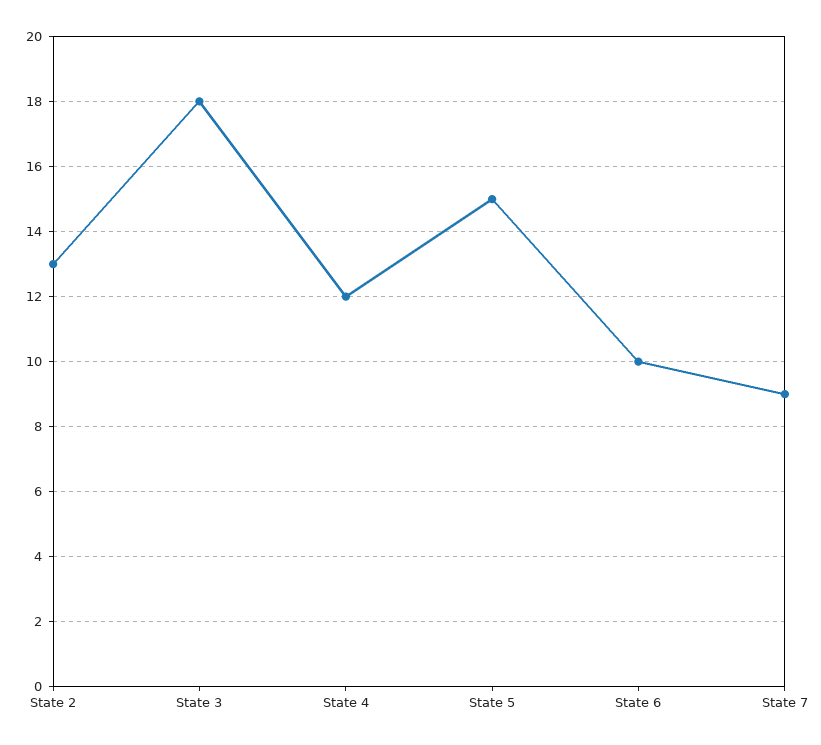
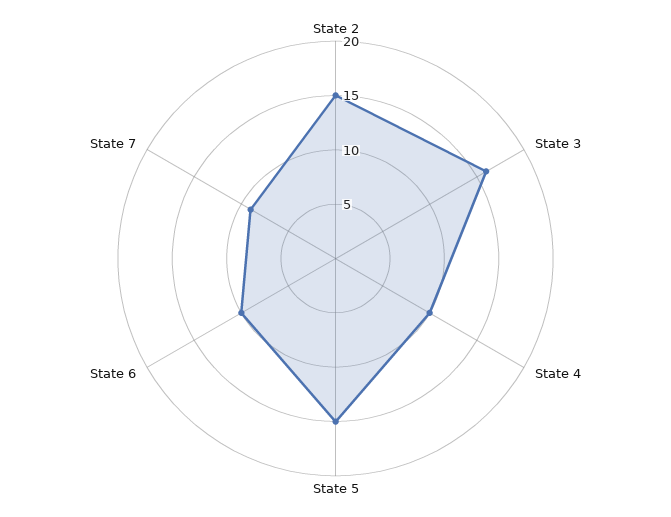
  {
-   "State 2": 13,
+   "State 2": 15,
-   "State 3": 18,
+   "State 3": 16,
-   "State 4": 12,
+   "State 4": 10,
    "State 5": 15,
    "State 6": 10,
    "State 7": 9
  }

